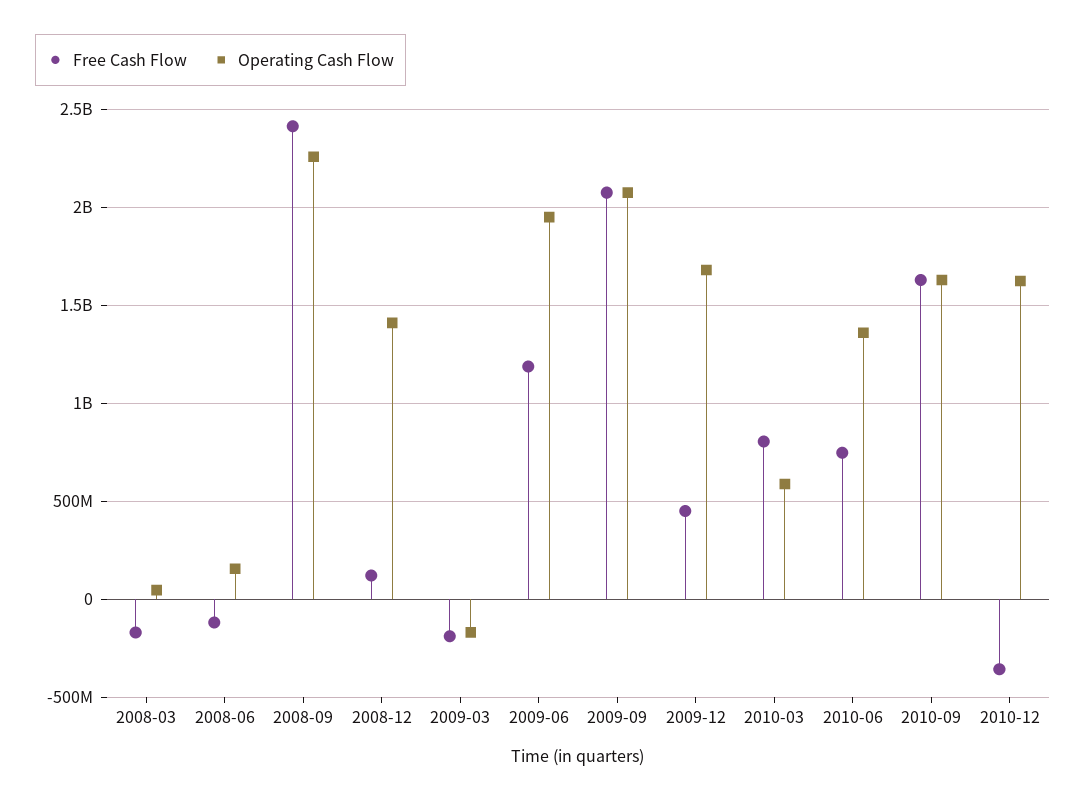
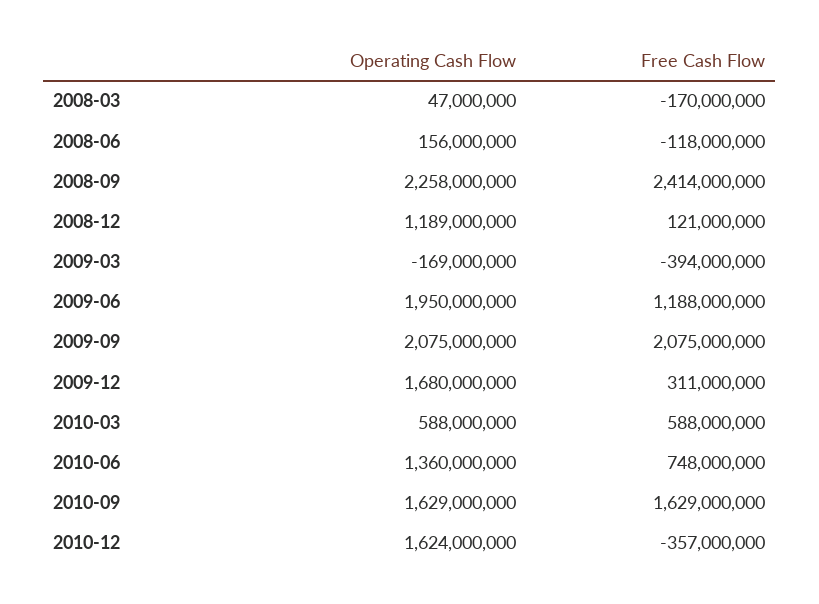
  {
    "Free Cash Flow": {
      "2008-03": -170000000,
      "2008-06": -118000000,
      "2008-09": 2414000000,
      "2008-12": 121000000,
-     "2009-03": -200000000,
+     "2009-03": -394000000,
      "2009-06": 1188000000,
      "2009-09": 2075000000,
-     "2009-12": 450000000,
+     "2009-12": 311000000,
-     "2010-03": 800000000,
+     "2010-03": 588000000,
      "2010-06": 748000000,
      "2010-09": 1629000000,
      "2010-12": -357000000
    },
    "Operating Cash Flow": {
      "2008-03": 47000000,
      "2008-06": 156000000,
      "2008-09": 2258000000,
-     "2008-12": 1400000000,
+     "2008-12": 1189000000,
      "2009-03": -169000000,
      "2009-06": 1950000000,
      "2009-09": 2075000000,
      "2009-12": 1680000000,
      "2010-03": 588000000,
      "2010-06": 1360000000,
      "2010-09": 1629000000,
      "2010-12": 1624000000
    }
  }

